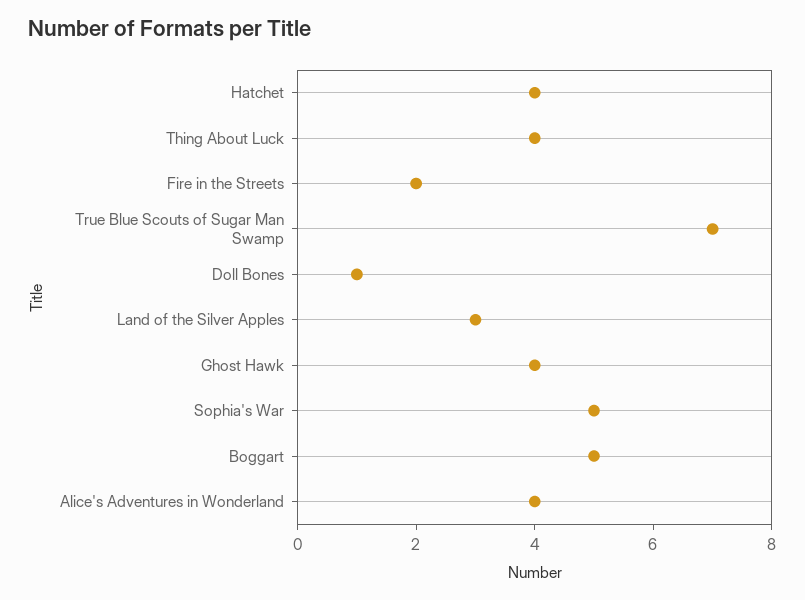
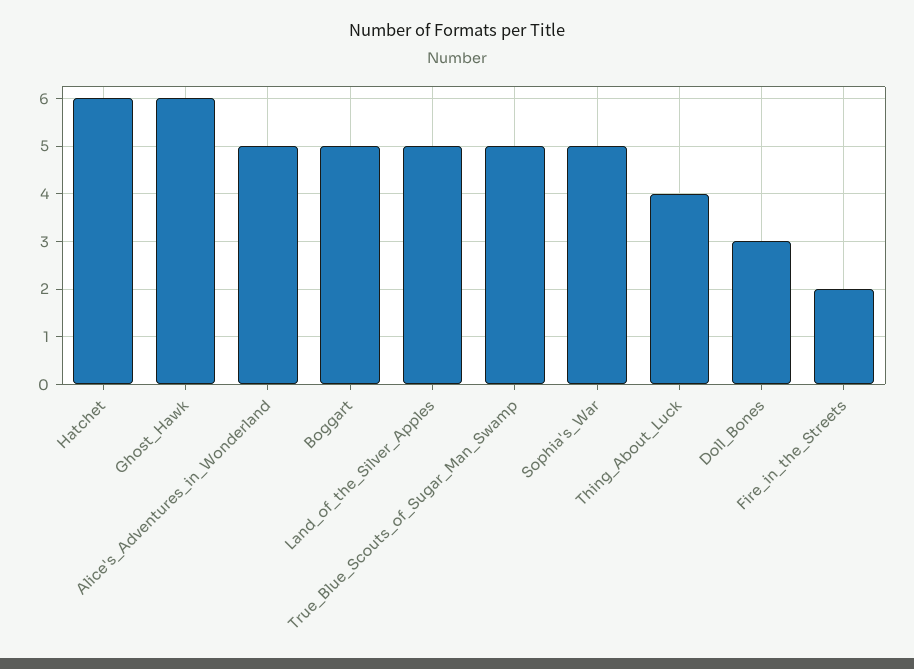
  {
-   "Hatchet": 4,
+   "Hatchet": 6,
    "Thing About Luck": 4,
    "Fire in the Streets": 2,
-   "True Blue Scouts of Sugar Man Swamp": 7,
+   "True Blue Scouts of Sugar Man Swamp": 5,
-   "Doll Bones": 1,
+   "Doll Bones": 3,
-   "Land of the Silver Apples": 3,
+   "Land of the Silver Apples": 5,
-   "Ghost Hawk": 4,
+   "Ghost Hawk": 6,
    "Sophia's War": 5,
    "Boggart": 5,
-   "Alice's Adventures in Wonderland": 4
+   "Alice's Adventures in Wonderland": 5
  }

